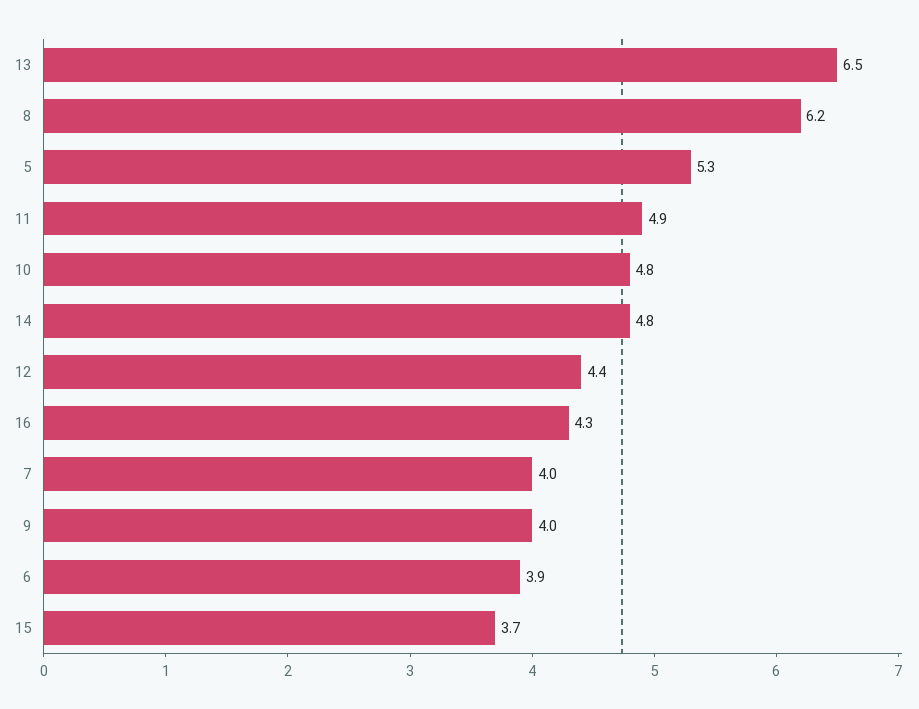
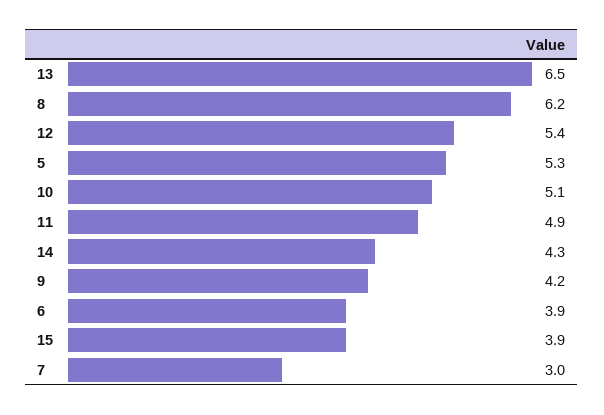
  {
    "13": 6.5,
    "8": 6.2,
    "5": 5.3,
    "11": 4.9,
-   "10": 4.8,
+   "10": 5.1,
-   "14": 4.8,
+   "14": 4.3,
-   "12": 4.4,
+   "12": 5.4,
-   "16": 4.3,
-   "7": 4,
+   "7": 3,
-   "9": 4,
+   "9": 4.2,
    "6": 3.9,
-   "15": 3.7
+   "15": 3.9
  }

